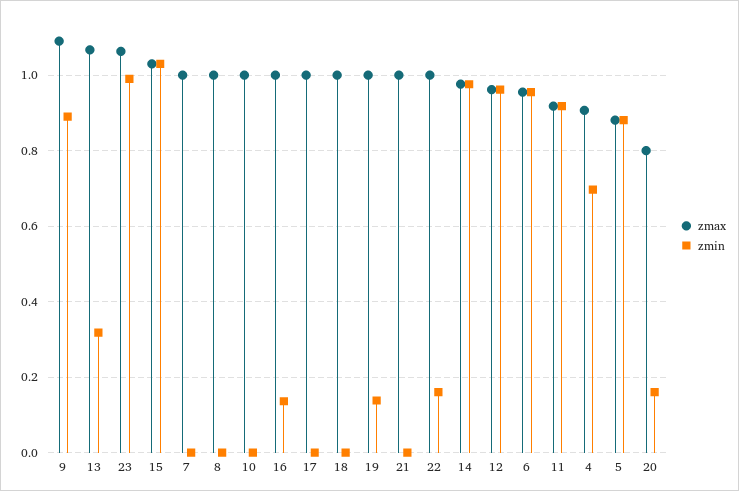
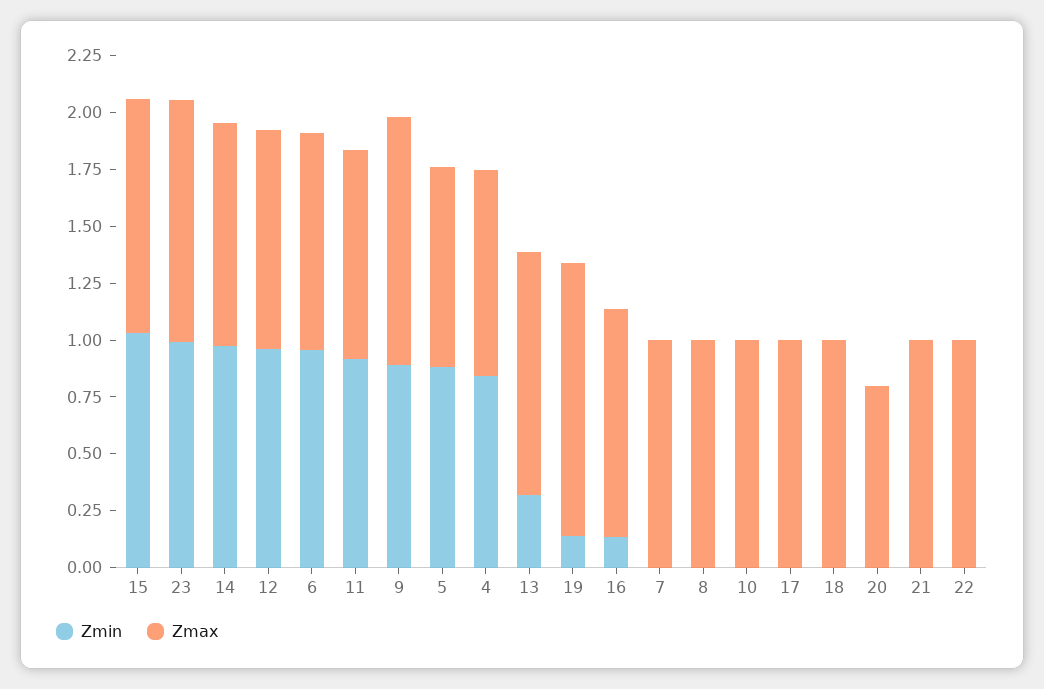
  {
    "zmax": {
      "9": 1.1,
      "13": 1.06,
      "23": 1.06,
      "15": 1.04,
      "7": 1,
      "8": 1,
      "10": 1,
      "16": 1,
      "17": 1,
      "18": 1,
-     "19": 1,
+     "19": 1.2,
      "21": 1,
      "22": 1,
      "14": 0.98,
      "12": 0.96,
      "6": 0.96,
      "11": 0.92,
      "4": 0.9,
      "5": 0.88,
      "20": 0.8
    },
    "zmin": {
      "9": 0.9,
      "13": 0.32,
      "23": 1,
      "15": 1.04,
      "7": 0,
      "8": 0,
      "10": 0,
      "16": 0.14,
      "17": 0,
      "18": 0,
      "19": 0.14,
      "21": 0,
-     "22": 0.16,
+     "22": 0,
      "14": 0.98,
      "12": 0.96,
      "6": 0.96,
      "11": 0.92,
-     "4": 0.7,
+     "4": 0.85,
      "5": 0.88,
-     "20": 0.16
+     "20": 0
    }
  }

